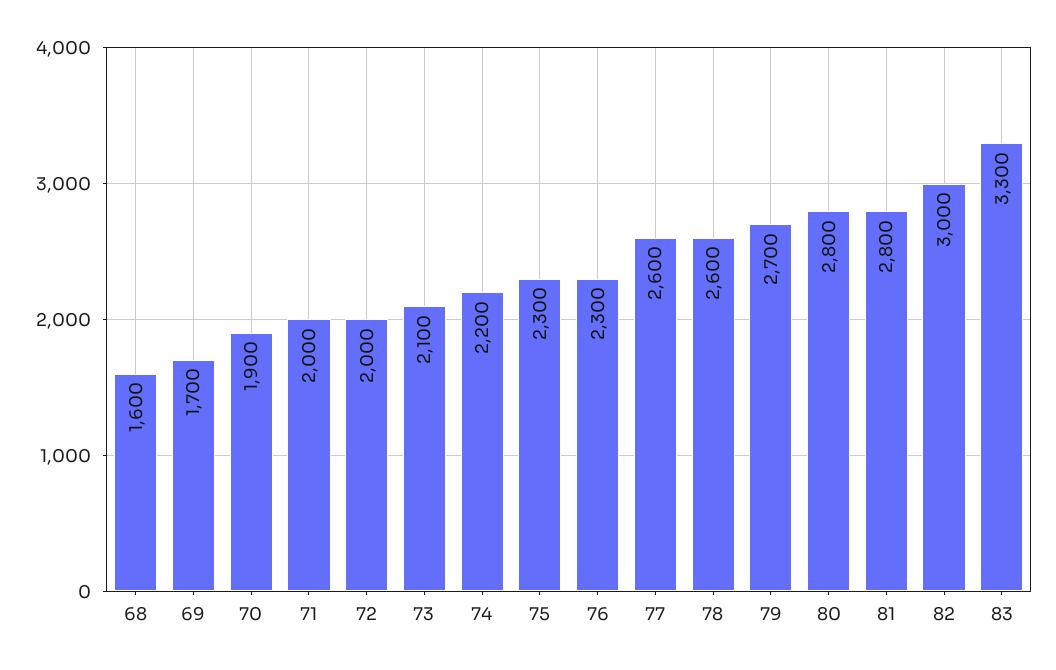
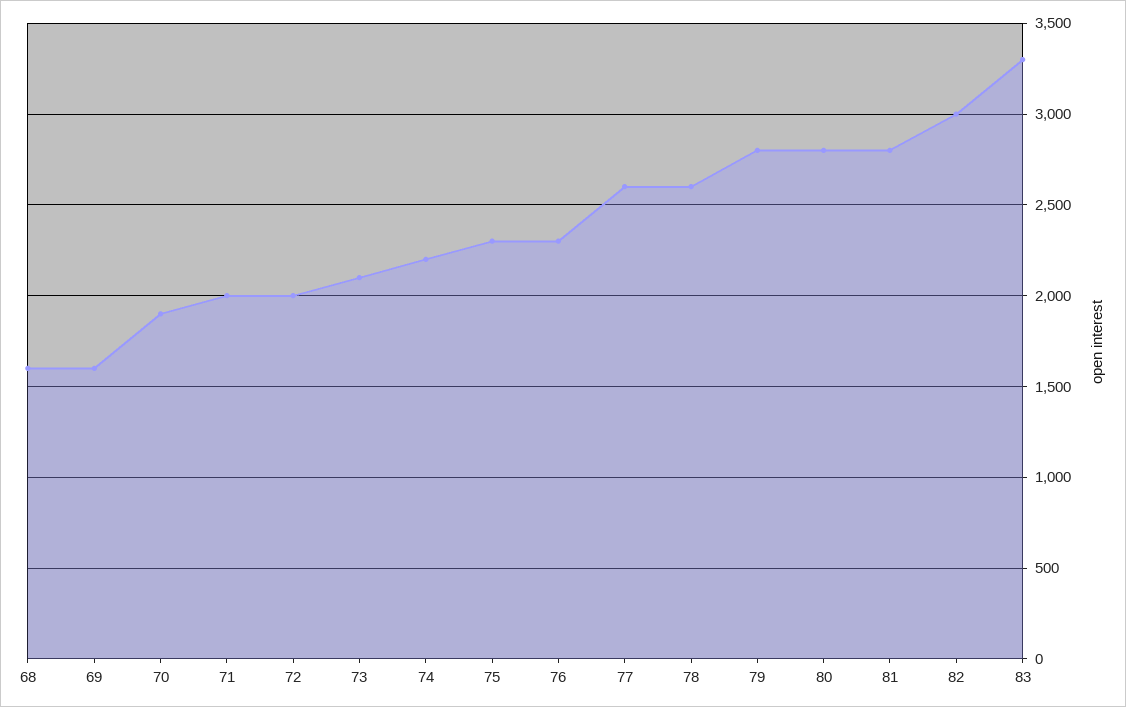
  {
    "68": 1600,
-   "69": 1700,
+   "69": 1600,
    "70": 1900,
    "71": 2000,
    "72": 2000,
    "73": 2100,
    "74": 2200,
    "75": 2300,
    "76": 2300,
    "77": 2600,
    "78": 2600,
-   "79": 2700,
+   "79": 2800,
    "80": 2800,
    "81": 2800,
    "82": 3000,
    "83": 3300
  }

